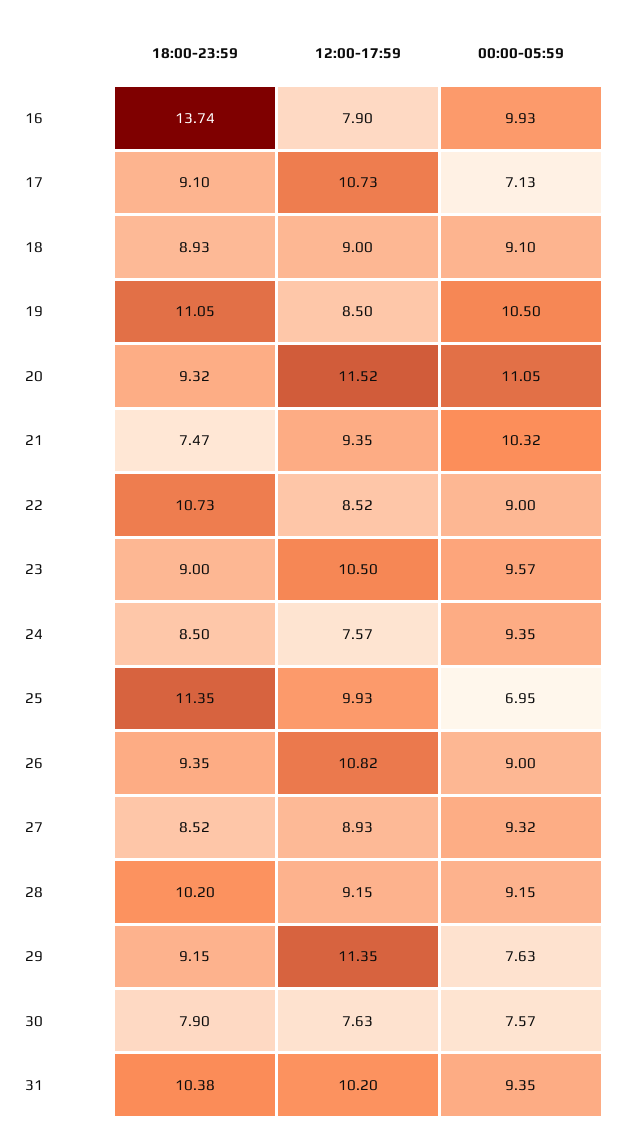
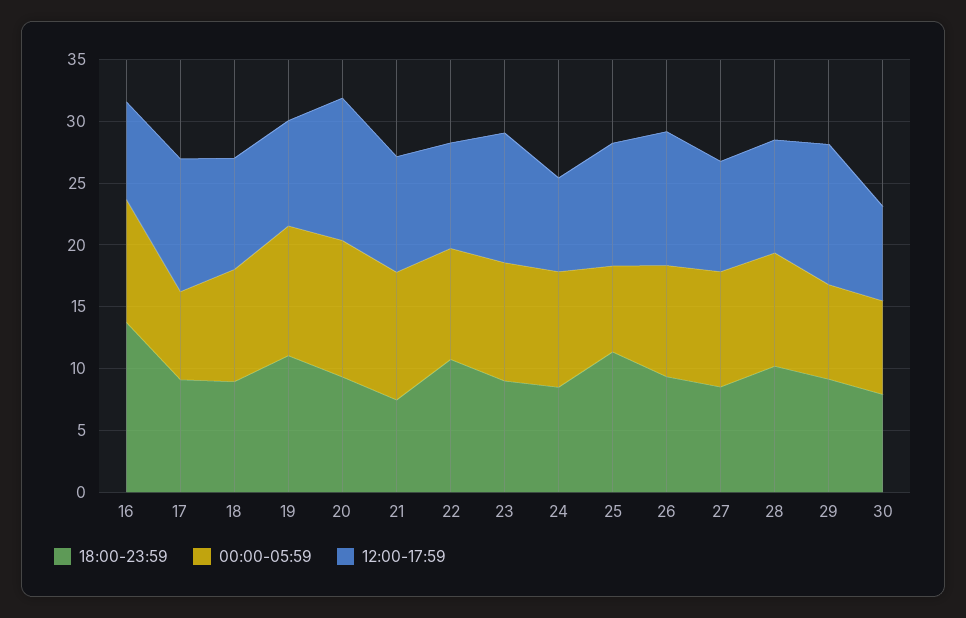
  {
    "18:00-23:59": {
      "16": 13.74,
      "17": 9.1,
      "18": 8.93,
      "19": 11.05,
      "20": 9.32,
      "21": 7.47,
      "22": 10.73,
      "23": 9,
      "24": 8.5,
      "25": 11.35,
      "26": 9.35,
      "27": 8.52,
      "28": 10.2,
      "29": 9.15,
-     "30": 7.9,
+     "30": 7.9
-     "31": 10.38
    },
    "12:00-17:59": {
      "16": 7.9,
      "17": 10.73,
      "18": 9,
      "19": 8.5,
      "20": 11.52,
      "21": 9.35,
      "22": 8.52,
      "23": 10.5,
      "24": 7.57,
      "25": 9.93,
      "26": 10.82,
      "27": 8.93,
      "28": 9.15,
      "29": 11.35,
-     "30": 7.63,
+     "30": 7.63
-     "31": 10.2
    },
    "00:00-05:59": {
      "16": 9.93,
      "17": 7.13,
      "18": 9.1,
      "19": 10.5,
      "20": 11.05,
      "21": 10.32,
      "22": 9,
      "23": 9.57,
      "24": 9.35,
      "25": 6.95,
      "26": 9,
      "27": 9.32,
      "28": 9.15,
      "29": 7.63,
-     "30": 7.57,
+     "30": 7.57
-     "31": 9.35
    }
  }

